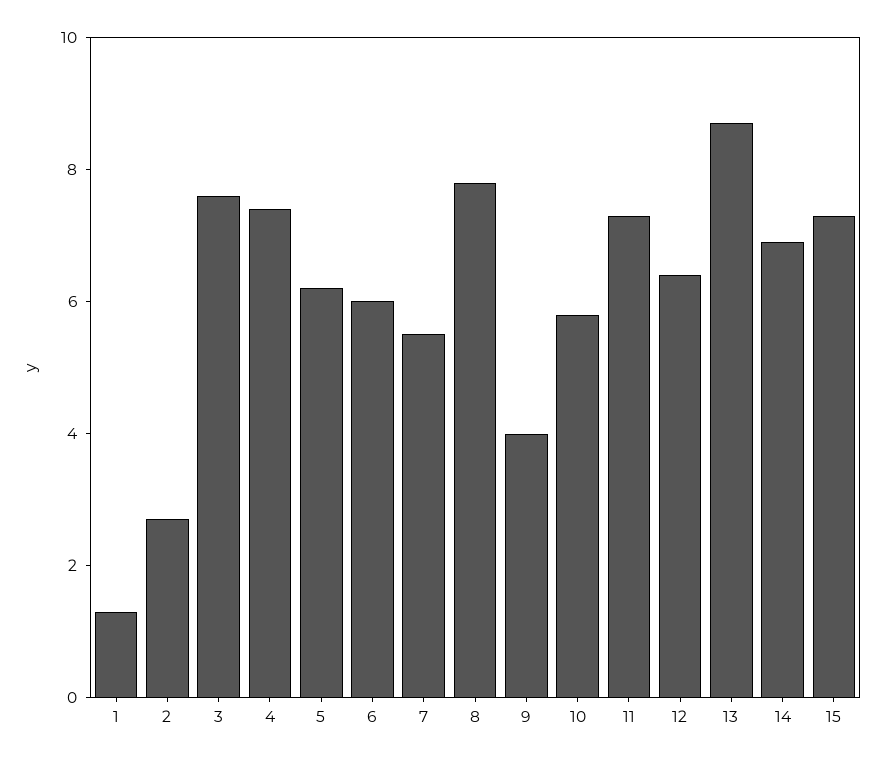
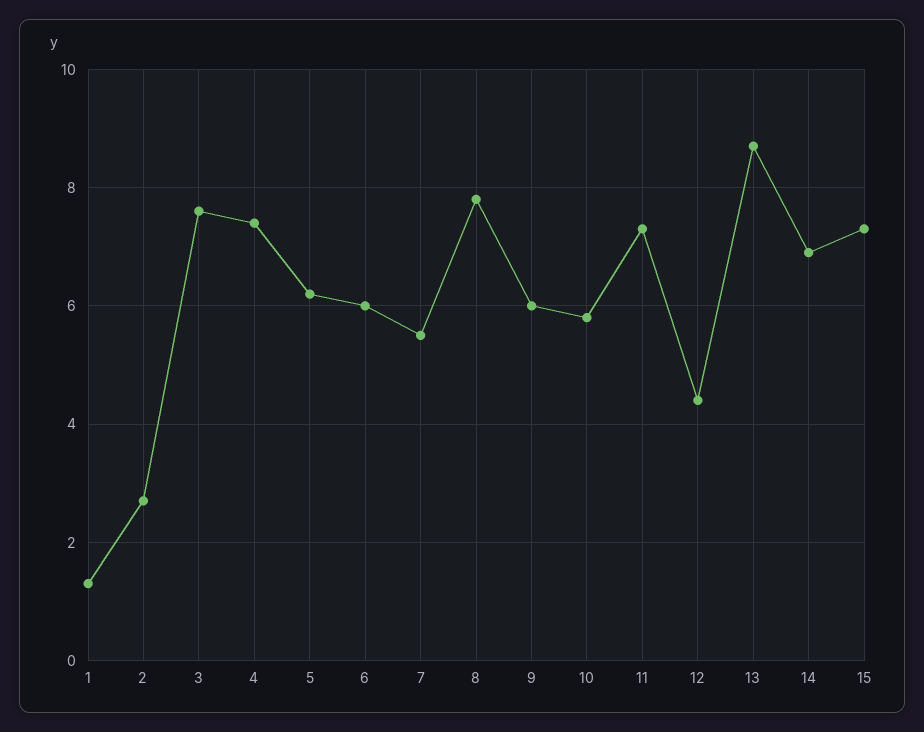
  {
    "1": 1.5,
    "2": 2.5,
    "3": 7.5,
    "4": 7.5,
    "5": 6,
    "6": 6,
    "7": 5.5,
    "8": 8,
-   "9": 4,
+   "9": 6,
    "10": 6,
    "11": 7.5,
-   "12": 6.5,
+   "12": 4.5,
    "13": 8.5,
    "14": 7,
    "15": 7.5
  }

